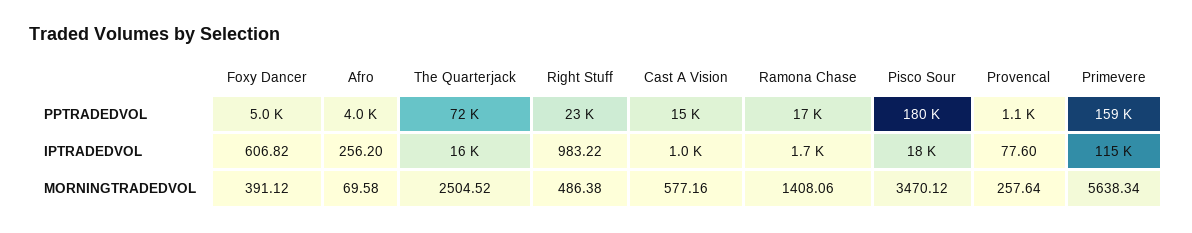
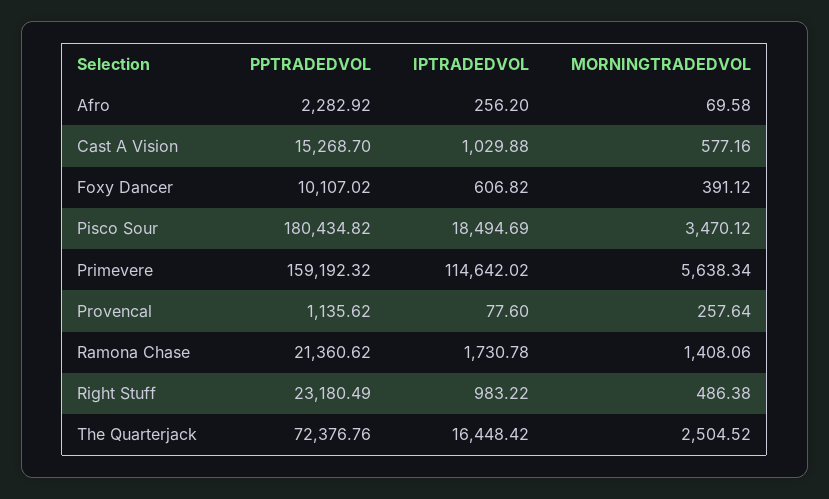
  {
    "Foxy Dancer": {
-     "PPTRADEDVOL": 5000,
+     "PPTRADEDVOL": 10107.02,
      "IPTRADEDVOL": 606.82,
      "MORNINGTRADEDVOL": 391.12
    },
    "Afro": {
-     "PPTRADEDVOL": 4000,
+     "PPTRADEDVOL": 2282.92,
      "IPTRADEDVOL": 256.2,
      "MORNINGTRADEDVOL": 69.58
    },
    "The Quarterjack": {
      "PPTRADEDVOL": 72376.76,
      "IPTRADEDVOL": 16448.42,
      "MORNINGTRADEDVOL": 2504.52
    },
    "Right Stuff": {
      "PPTRADEDVOL": 23180.49,
      "IPTRADEDVOL": 983.22,
      "MORNINGTRADEDVOL": 486.38
    },
    "Cast A Vision": {
      "PPTRADEDVOL": 15268.7,
      "IPTRADEDVOL": 1029.88,
      "MORNINGTRADEDVOL": 577.16
    },
    "Ramona Chase": {
-     "PPTRADEDVOL": 17000,
+     "PPTRADEDVOL": 21360.62,
      "IPTRADEDVOL": 1730.78,
      "MORNINGTRADEDVOL": 1408.06
    },
    "Pisco Sour": {
      "PPTRADEDVOL": 180434.82,
      "IPTRADEDVOL": 18494.69,
      "MORNINGTRADEDVOL": 3470.12
    },
    "Provencal": {
      "PPTRADEDVOL": 1135.62,
      "IPTRADEDVOL": 77.6,
      "MORNINGTRADEDVOL": 257.64
    },
    "Primevere": {
      "PPTRADEDVOL": 159192.32,
      "IPTRADEDVOL": 114642.02,
      "MORNINGTRADEDVOL": 5638.34
    }
  }

